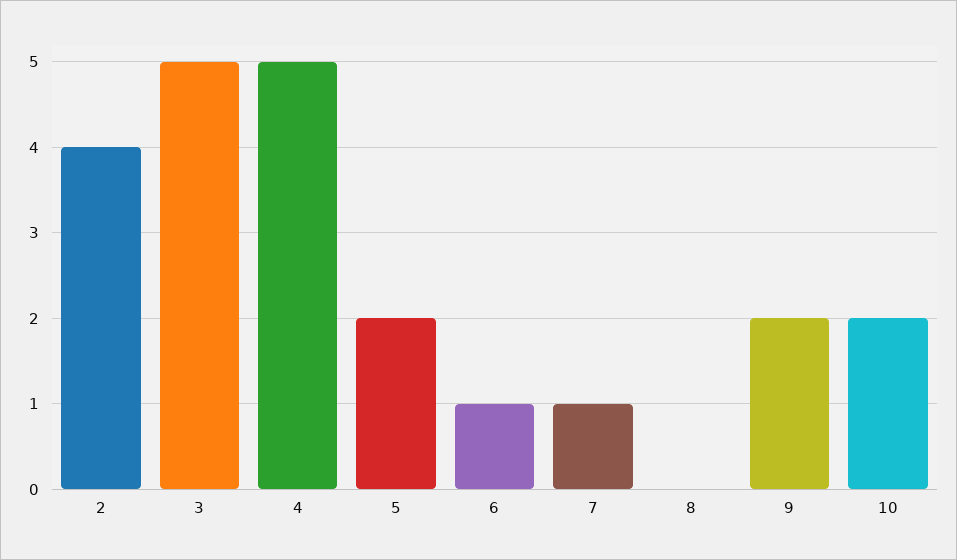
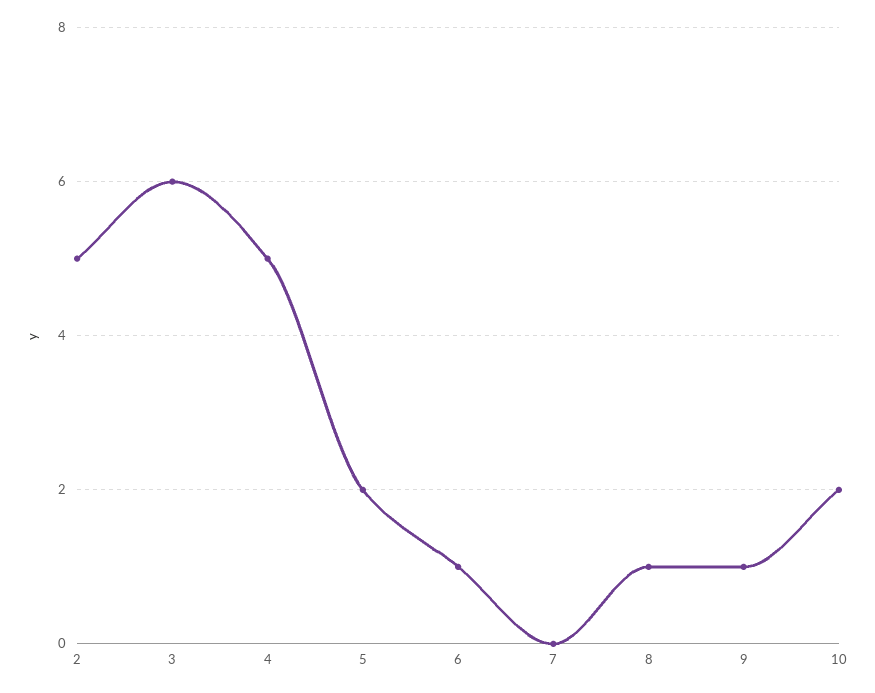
  {
-   "2": 4,
+   "2": 5,
-   "3": 5,
+   "3": 6,
    "4": 5,
    "5": 2,
    "6": 1,
-   "7": 1,
+   "7": 0,
-   "8": 0,
+   "8": 1,
-   "9": 2,
+   "9": 1,
    "10": 2
  }

